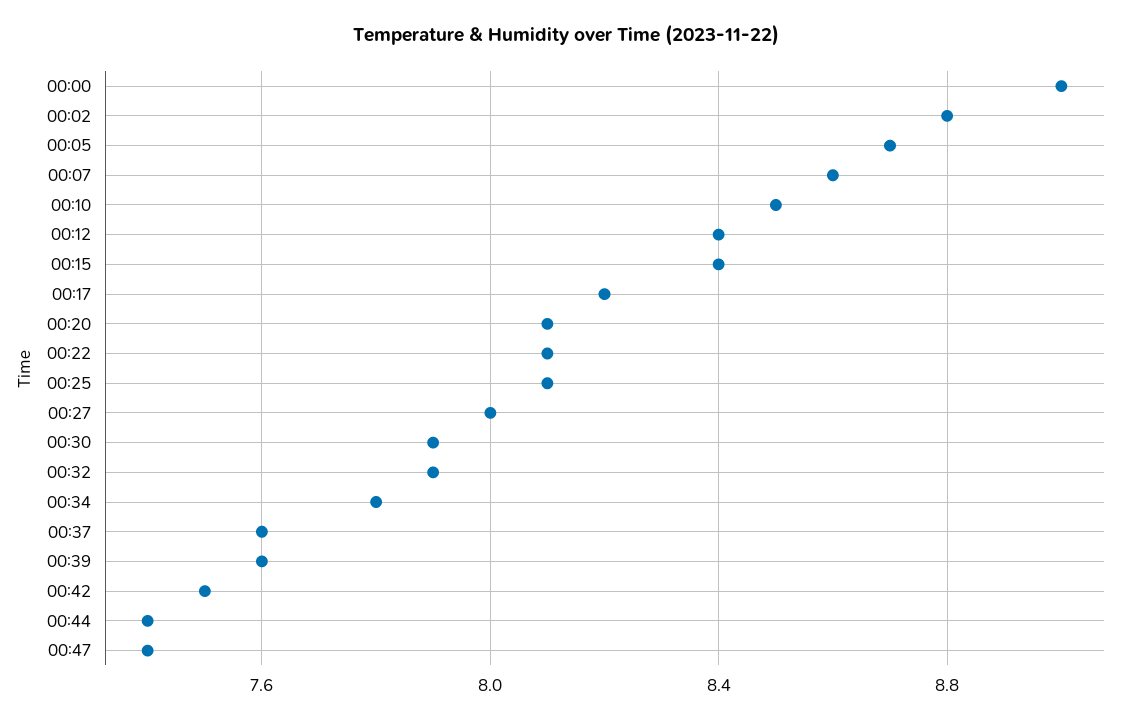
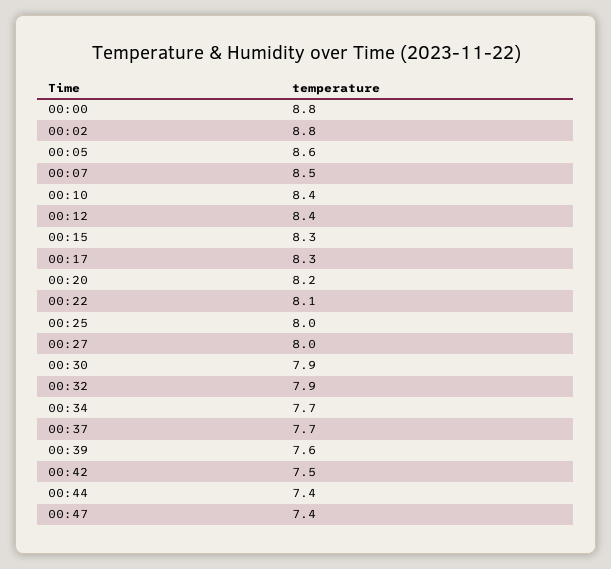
  {
-   "00:00": 9,
+   "00:00": 8.8,
    "00:02": 8.8,
-   "00:05": 8.7,
+   "00:05": 8.6,
-   "00:07": 8.6,
+   "00:07": 8.5,
-   "00:10": 8.5,
+   "00:10": 8.4,
    "00:12": 8.4,
-   "00:15": 8.4,
+   "00:15": 8.3,
-   "00:17": 8.2,
+   "00:17": 8.3,
-   "00:20": 8.1,
+   "00:20": 8.2,
    "00:22": 8.1,
-   "00:25": 8.1,
+   "00:25": 8,
    "00:27": 8,
    "00:30": 7.9,
    "00:32": 7.9,
-   "00:34": 7.8,
+   "00:34": 7.7,
-   "00:37": 7.6,
+   "00:37": 7.7,
    "00:39": 7.6,
    "00:42": 7.5,
    "00:44": 7.4,
    "00:47": 7.4
  }

